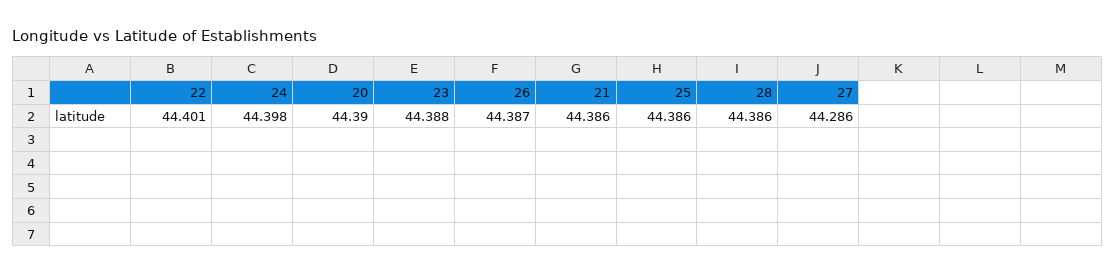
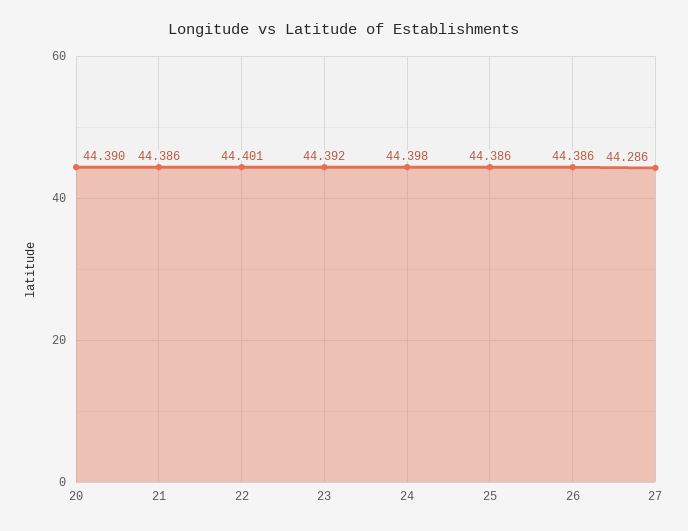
  {
    "22": 44.401,
    "24": 44.398,
    "20": 44.39,
-   "23": 44.388,
+   "23": 44.392,
-   "26": 44.387,
+   "26": 44.386,
    "21": 44.386,
    "25": 44.386,
-   "28": 44.386,
    "27": 44.286
  }

